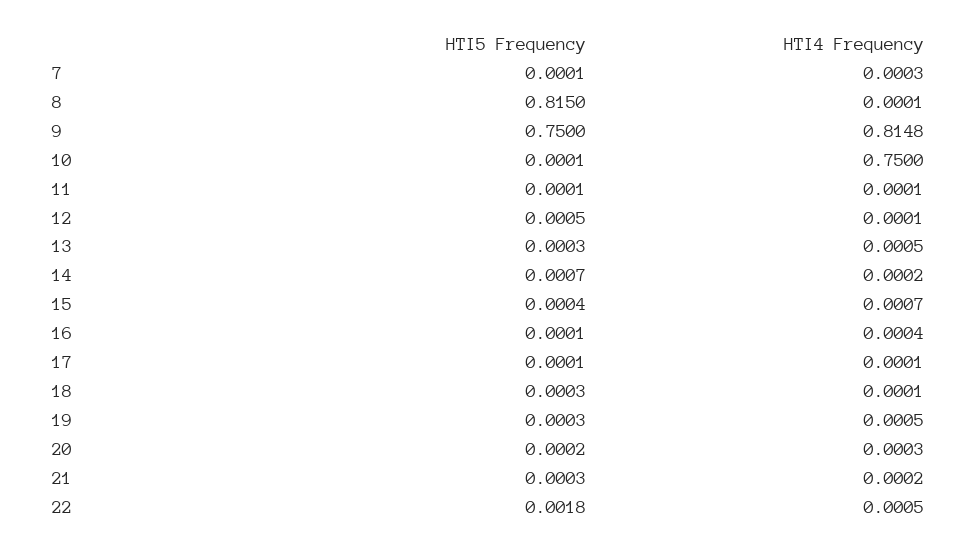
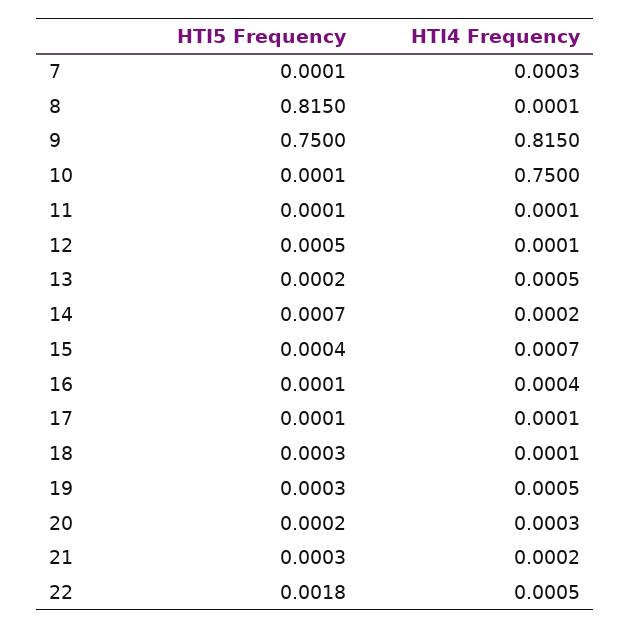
  {
    "HTI5 Frequency": {
      "7": 0.0001,
      "8": 0.815,
      "9": 0.75,
      "10": 0.0001,
      "11": 0.0001,
      "12": 0.0005,
-     "13": 0.0003,
+     "13": 0.0002,
      "14": 0.0007,
      "15": 0.0004,
      "16": 0.0001,
      "17": 0.0001,
      "18": 0.0003,
      "19": 0.0003,
      "20": 0.0002,
      "21": 0.0003,
      "22": 0.0018
    },
    "HTI4 Frequency": {
      "7": 0.0003,
      "8": 0.0001,
-     "9": 0.8148,
+     "9": 0.815,
      "10": 0.75,
      "11": 0.0001,
      "12": 0.0001,
      "13": 0.0005,
      "14": 0.0002,
      "15": 0.0007,
      "16": 0.0004,
      "17": 0.0001,
      "18": 0.0001,
      "19": 0.0005,
      "20": 0.0003,
      "21": 0.0002,
      "22": 0.0005
    }
  }

